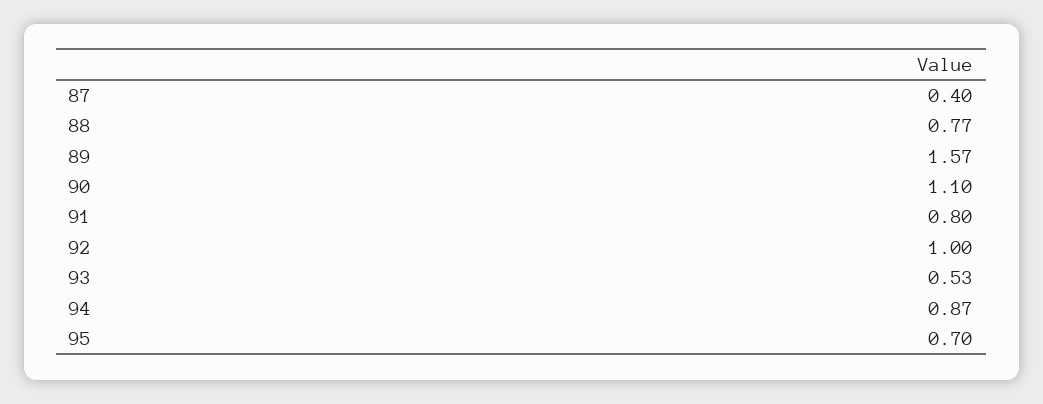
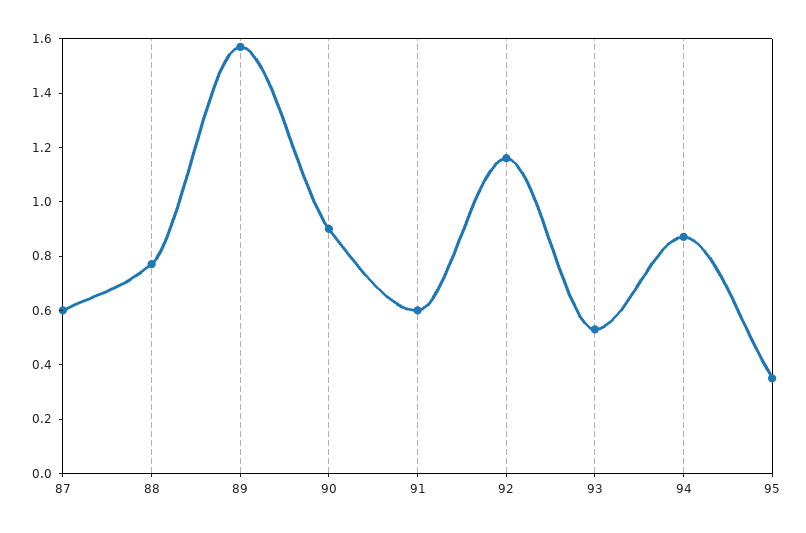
  {
-   "87": 0.4,
+   "87": 0.6,
    "88": 0.77,
    "89": 1.57,
-   "90": 1.1,
+   "90": 0.9,
-   "91": 0.8,
+   "91": 0.6,
-   "92": 1,
+   "92": 1.15,
    "93": 0.53,
    "94": 0.87,
-   "95": 0.7
+   "95": 0.35
  }

